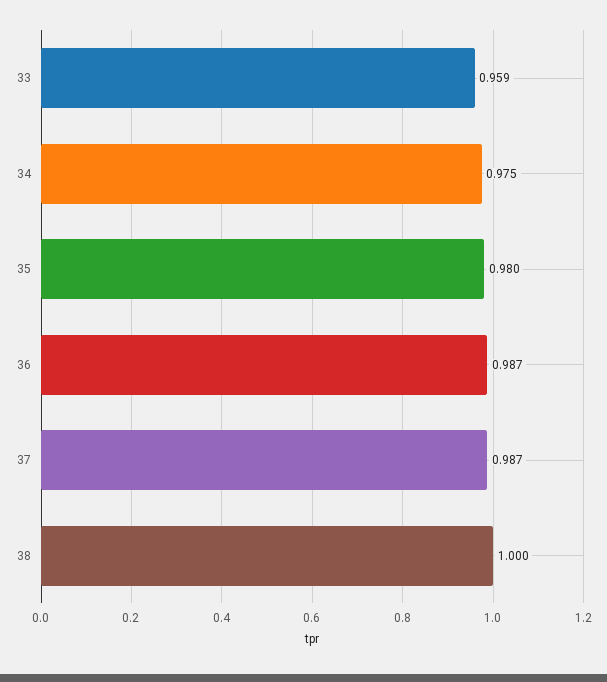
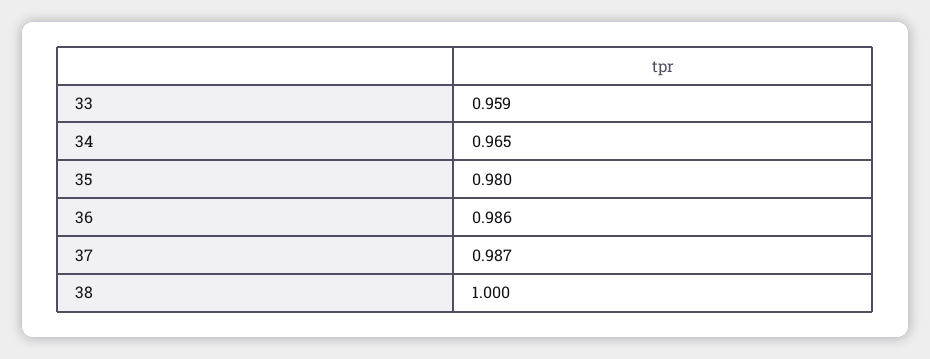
  {
    "33": 0.959,
-   "34": 0.975,
+   "34": 0.965,
    "35": 0.98,
-   "36": 0.987,
+   "36": 0.986,
    "37": 0.987,
    "38": 1
  }

